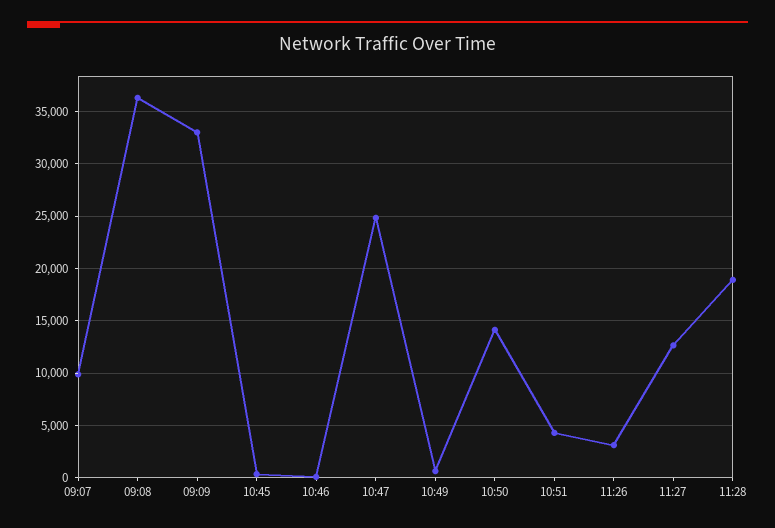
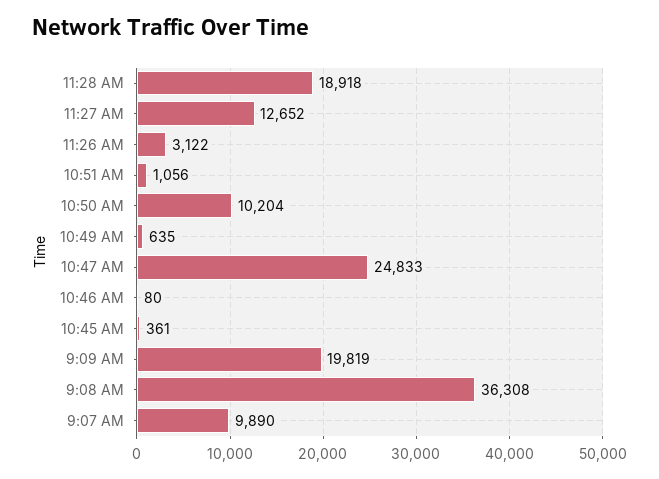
  {
    "09:07": 9890,
    "09:08": 36308,
-   "09:09": 33000,
+   "09:09": 19819,
    "10:45": 361,
    "10:46": 80,
    "10:47": 24833,
    "10:49": 635,
-   "10:50": 14000,
+   "10:50": 10204,
-   "10:51": 4000,
+   "10:51": 1056,
    "11:26": 3122,
    "11:27": 12652,
    "11:28": 18918
  }

